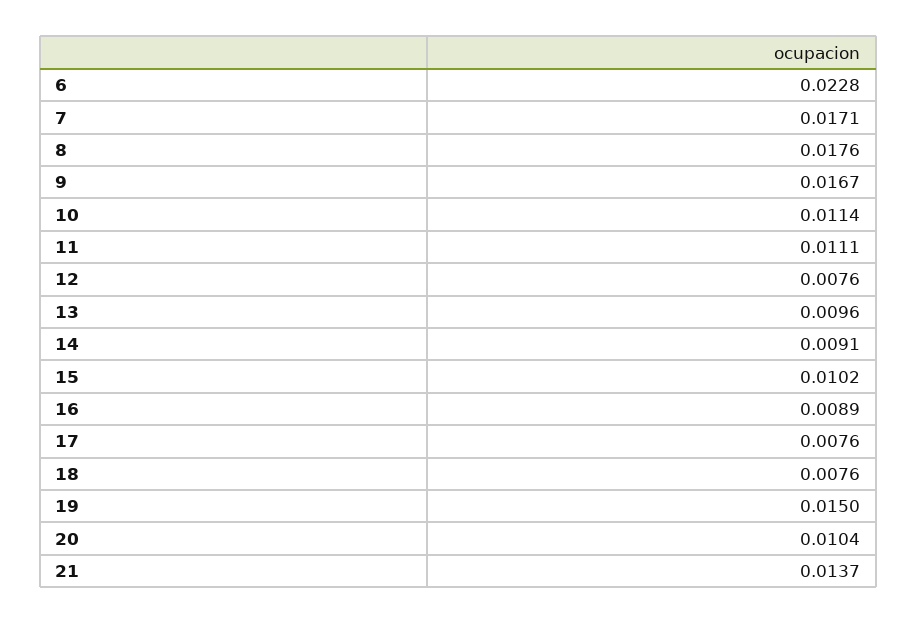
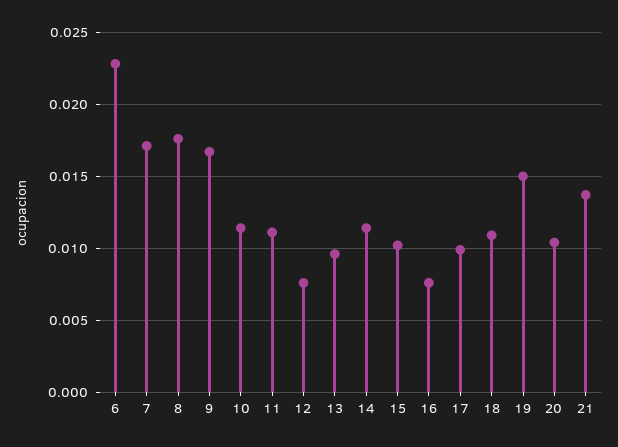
  {
    "6": 0.0228,
    "7": 0.0171,
    "8": 0.0176,
    "9": 0.0167,
    "10": 0.0114,
    "11": 0.0111,
    "12": 0.0076,
    "13": 0.0096,
-   "14": 0.0091,
+   "14": 0.0115,
    "15": 0.0102,
-   "16": 0.0089,
+   "16": 0.0075,
-   "17": 0.0076,
+   "17": 0.01,
-   "18": 0.0076,
+   "18": 0.011,
    "19": 0.015,
    "20": 0.0104,
    "21": 0.0137
  }

